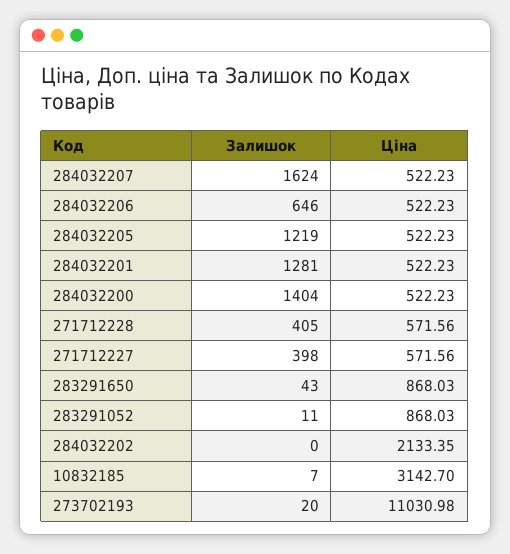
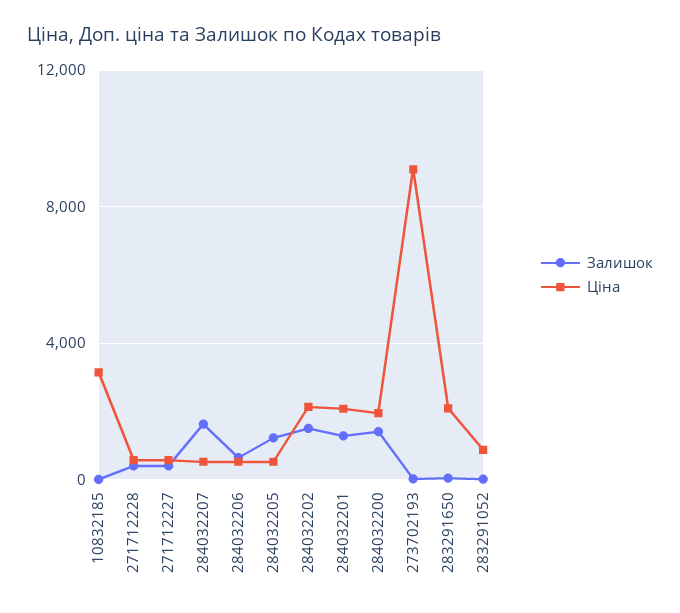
  {
    "Залишок": {
      "284032207": 1624,
      "284032206": 646,
      "284032205": 1219,
      "284032201": 1281,
      "284032200": 1404,
      "271712228": 405,
      "271712227": 398,
      "283291650": 43,
      "283291052": 11,
-     "284032202": 0,
+     "284032202": 1500,
      "10832185": 7,
      "273702193": 20
    },
    "Ціна": {
      "284032207": 522.23,
      "284032206": 522.23,
      "284032205": 522.23,
-     "284032201": 522.23,
+     "284032201": 2000,
-     "284032200": 522.23,
+     "284032200": 2000,
      "271712228": 571.56,
      "271712227": 571.56,
-     "283291650": 868.03,
+     "283291650": 2000,
      "283291052": 868.03,
      "284032202": 2133.35,
      "10832185": 3142.7,
-     "273702193": 11030.98
+     "273702193": 9000
    }
  }

